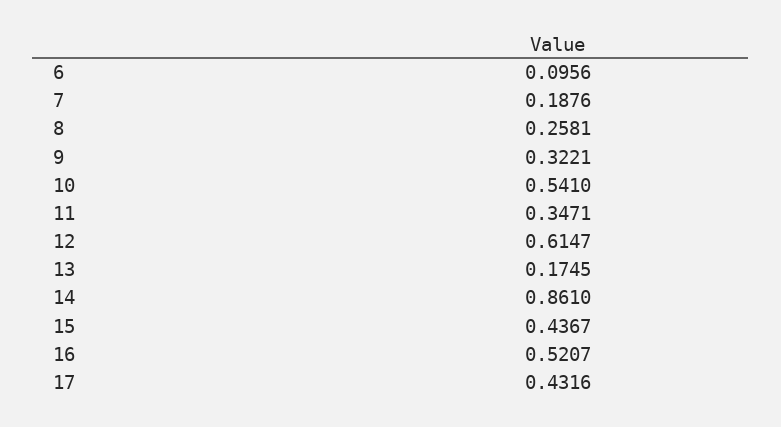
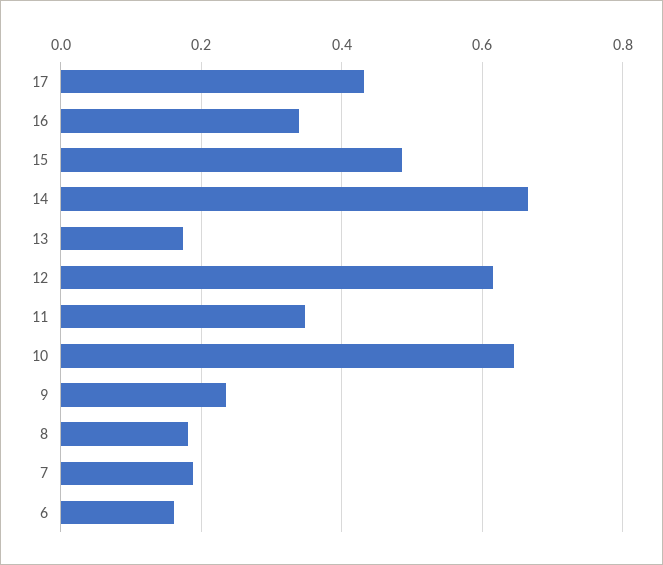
  {
-   "6": 0.0956,
+   "6": 0.16,
    "7": 0.1876,
-   "8": 0.2581,
+   "8": 0.18,
-   "9": 0.3221,
+   "9": 0.24,
-   "10": 0.541,
+   "10": 0.64,
    "11": 0.3471,
    "12": 0.6147,
    "13": 0.1745,
-   "14": 0.861,
+   "14": 0.66,
-   "15": 0.4367,
+   "15": 0.48,
-   "16": 0.5207,
+   "16": 0.34,
    "17": 0.4316
  }

